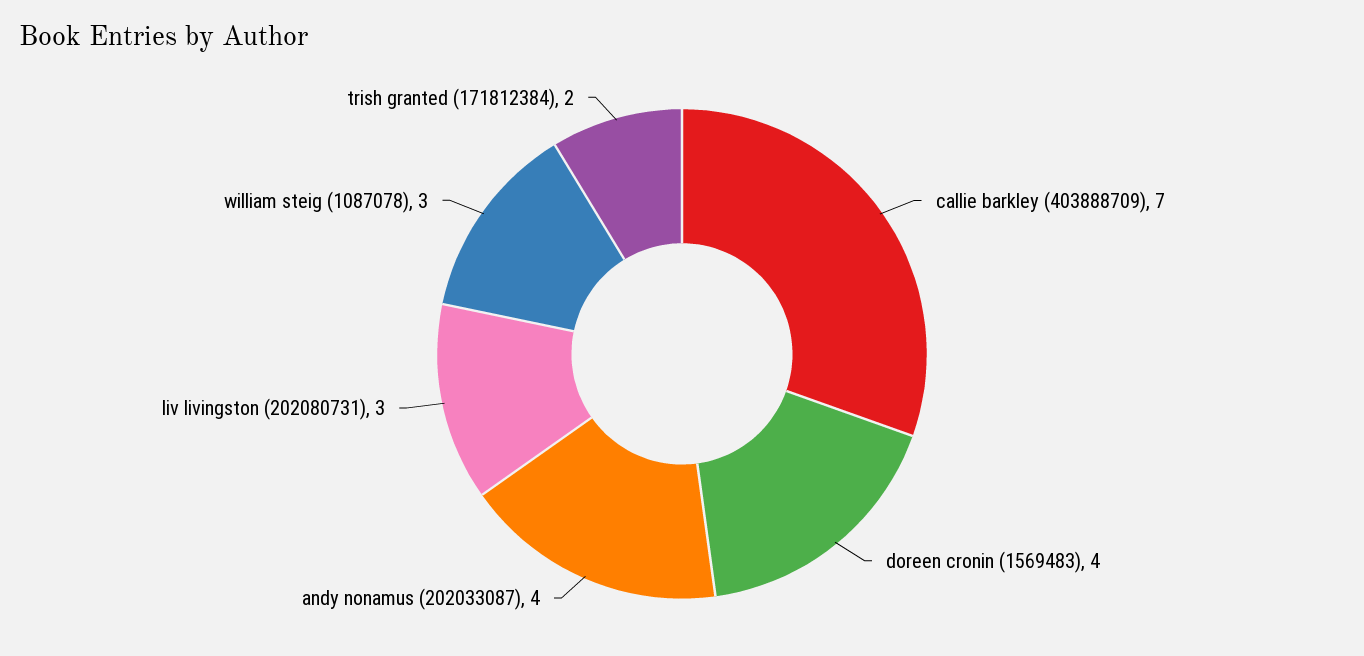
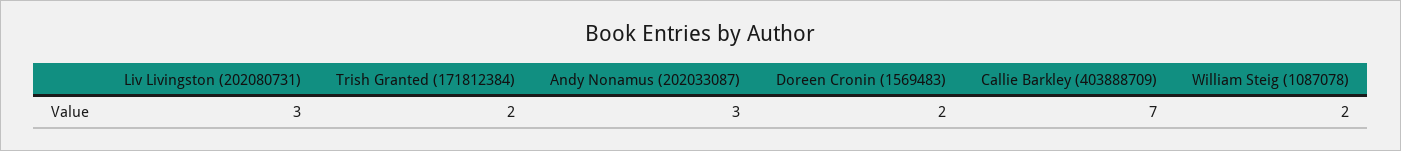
  {
    "callie barkley (403888709)": 7,
-   "doreen cronin (1569483)": 4,
+   "doreen cronin (1569483)": 2,
-   "andy nonamus (202033087)": 4,
+   "andy nonamus (202033087)": 3,
    "liv livingston (202080731)": 3,
-   "william steig (1087078)": 3,
+   "william steig (1087078)": 2,
    "trish granted (171812384)": 2
  }

